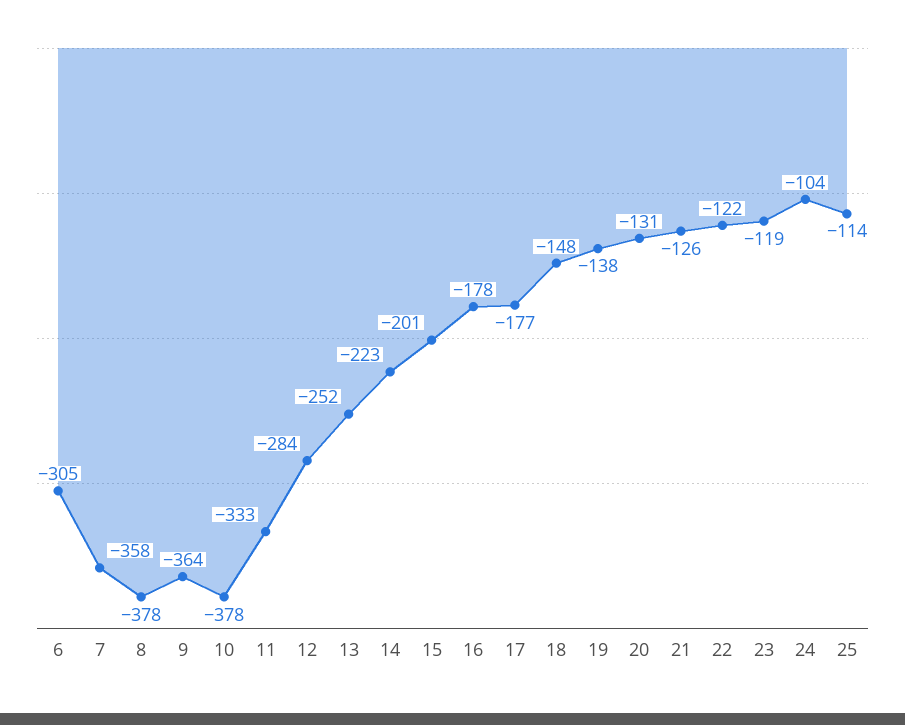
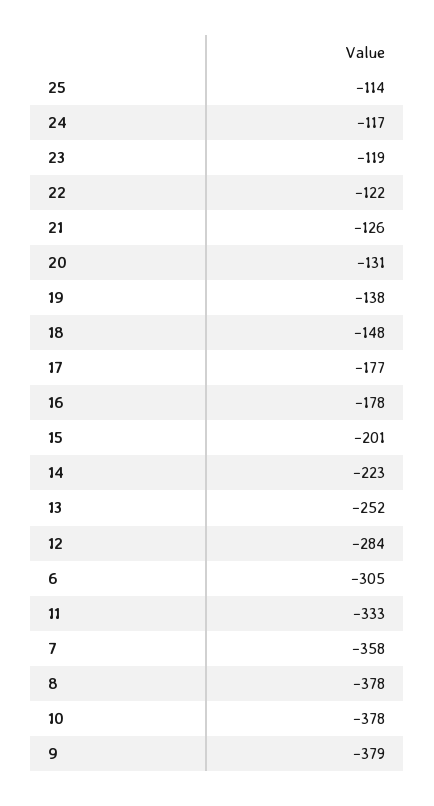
  {
    "6": -305,
    "7": -358,
    "8": -378,
-   "9": -364,
+   "9": -379,
    "10": -378,
    "11": -333,
    "12": -284,
    "13": -252,
    "14": -223,
    "15": -201,
    "16": -178,
    "17": -177,
    "18": -148,
    "19": -138,
    "20": -131,
    "21": -126,
    "22": -122,
    "23": -119,
-   "24": -104,
+   "24": -117,
    "25": -114
  }

